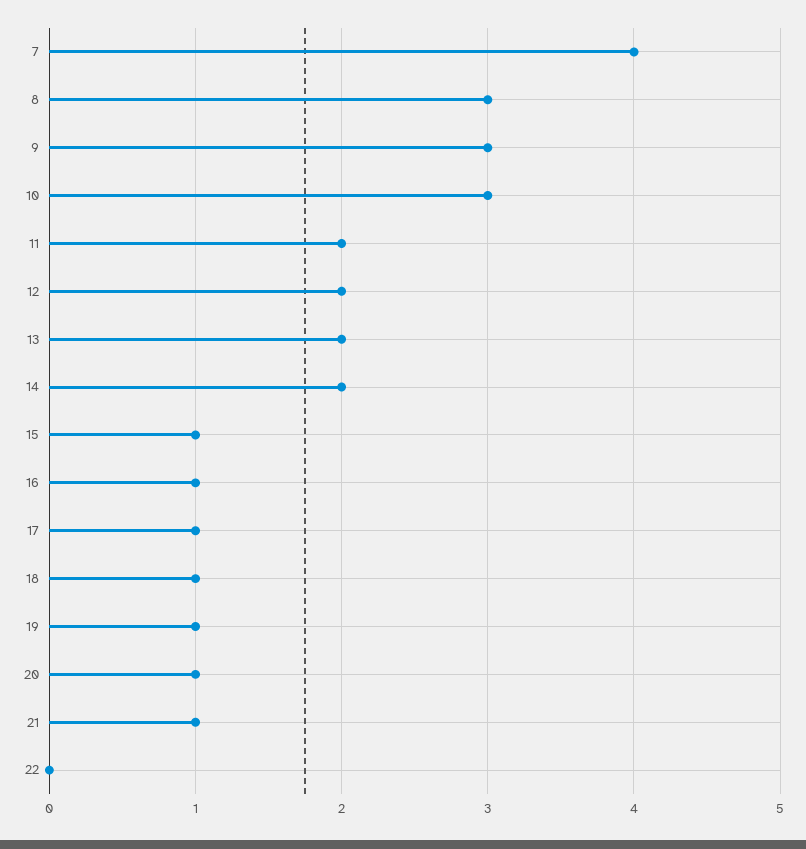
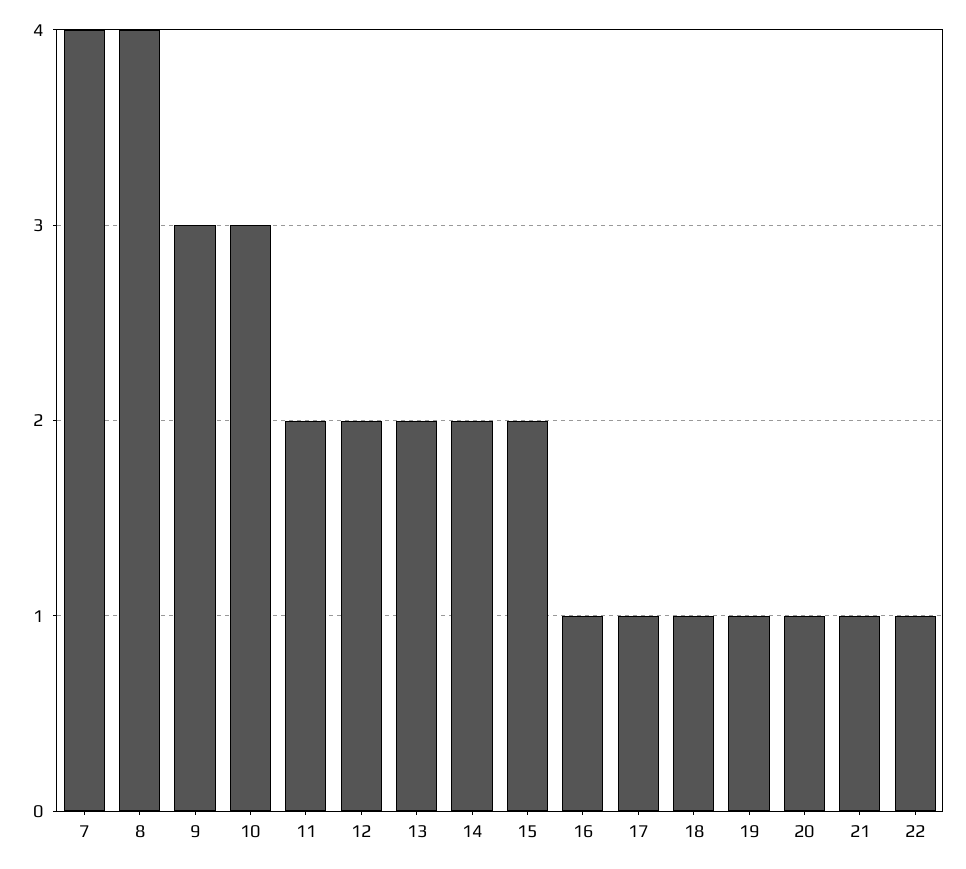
  {
    "7": 4,
-   "8": 3,
+   "8": 4,
    "9": 3,
    "10": 3,
    "11": 2,
    "12": 2,
    "13": 2,
    "14": 2,
-   "15": 1,
+   "15": 2,
    "16": 1,
    "17": 1,
    "18": 1,
    "19": 1,
    "20": 1,
    "21": 1,
-   "22": 0
+   "22": 1
  }

